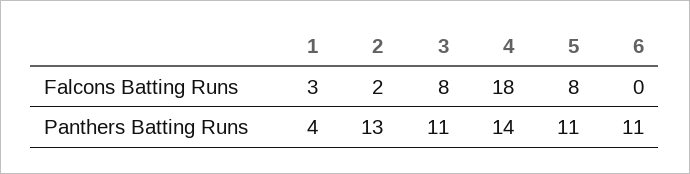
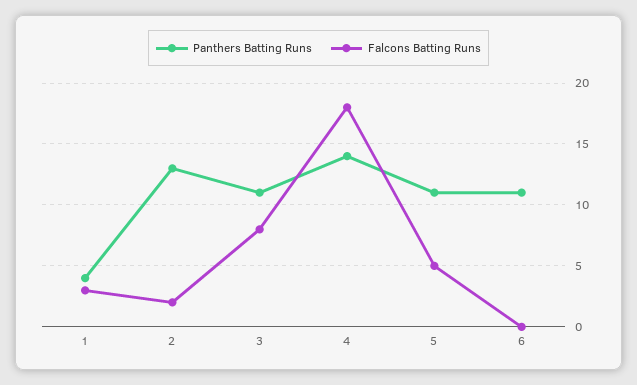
  {
    "Falcons Batting Runs": {
      "1": 3,
      "2": 2,
      "3": 8,
      "4": 18,
-     "5": 8,
+     "5": 5,
      "6": 0
    },
    "Panthers Batting Runs": {
      "1": 4,
      "2": 13,
      "3": 11,
      "4": 14,
      "5": 11,
      "6": 11
    }
  }

